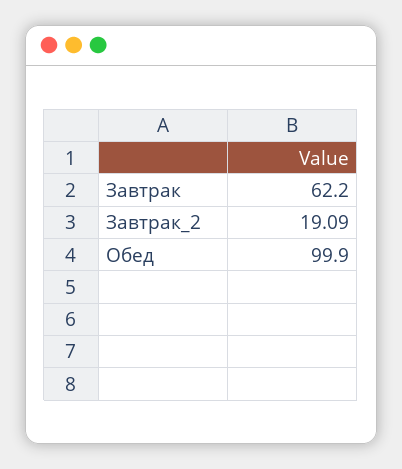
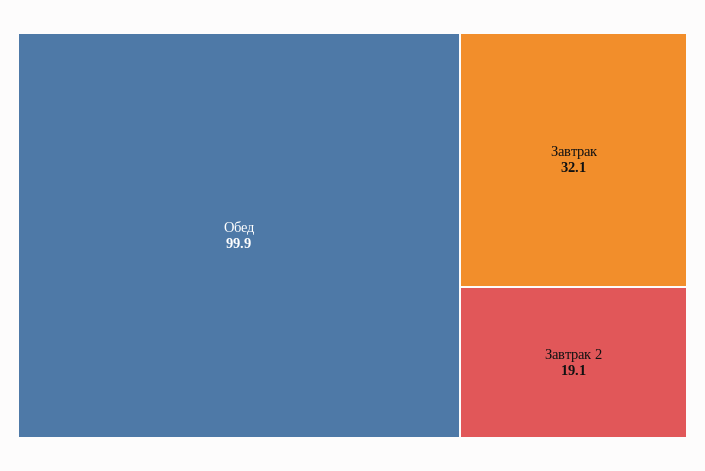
  {
-   "Завтрак": 62.2,
+   "Завтрак": 32.1,
    "Завтрак_2": 19.09,
    "Обед": 99.9
  }

